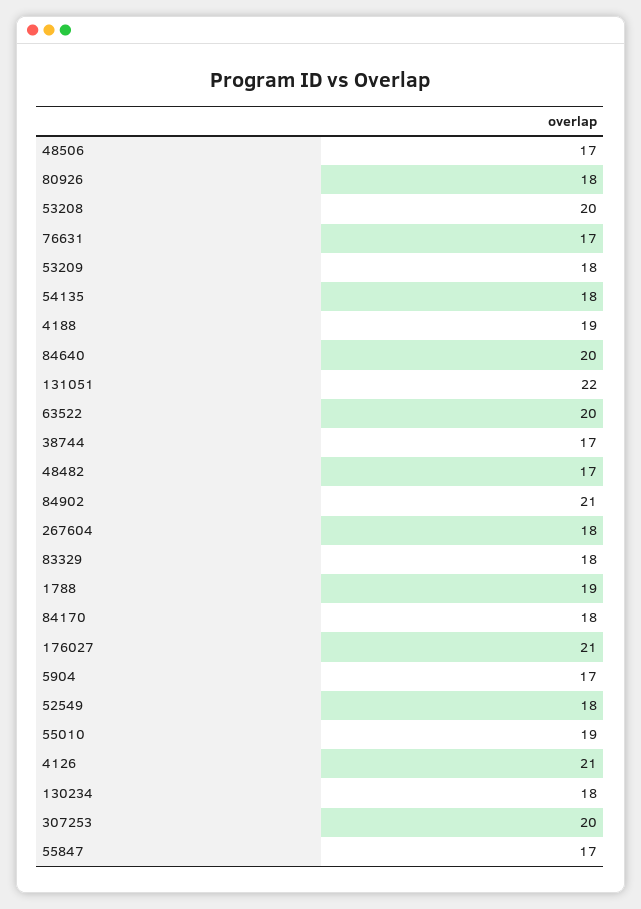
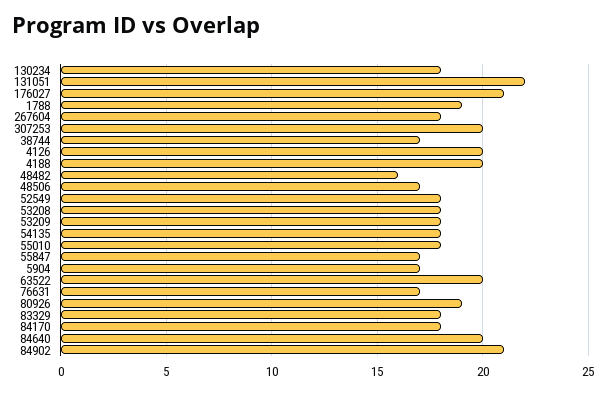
  {
    "48506": 17,
-   "80926": 18,
+   "80926": 19,
-   "53208": 20,
+   "53208": 18,
    "76631": 17,
    "53209": 18,
    "54135": 18,
-   "4188": 19,
+   "4188": 20,
    "84640": 20,
    "131051": 22,
    "63522": 20,
    "38744": 17,
-   "48482": 17,
+   "48482": 16,
    "84902": 21,
    "267604": 18,
    "83329": 18,
    "1788": 19,
    "84170": 18,
    "176027": 21,
    "5904": 17,
    "52549": 18,
-   "55010": 19,
+   "55010": 18,
-   "4126": 21,
+   "4126": 20,
    "130234": 18,
    "307253": 20,
    "55847": 17
  }

